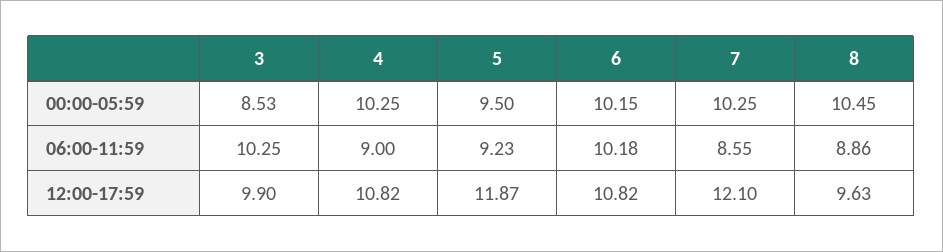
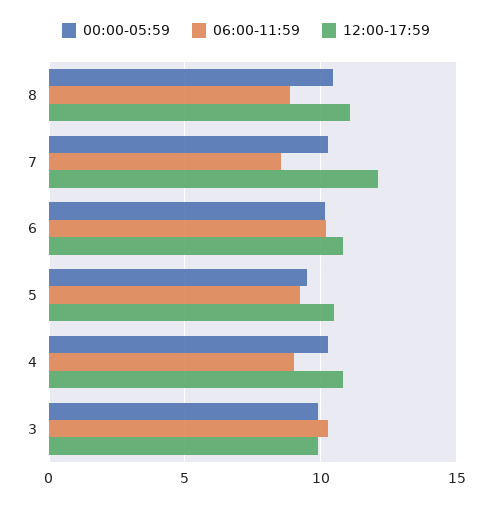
  {
    "00:00-05:59": {
-     "3": 8.53,
+     "3": 10,
      "4": 10.25,
      "5": 9.5,
      "6": 10.15,
      "7": 10.25,
      "8": 10.45
    },
    "06:00-11:59": {
      "3": 10.25,
      "4": 9,
      "5": 9.23,
      "6": 10.18,
      "7": 8.55,
      "8": 8.86
    },
    "12:00-17:59": {
      "3": 9.9,
      "4": 10.82,
-     "5": 11.87,
+     "5": 10.5,
      "6": 10.82,
      "7": 12.1,
-     "8": 9.63
+     "8": 11
    }
  }

